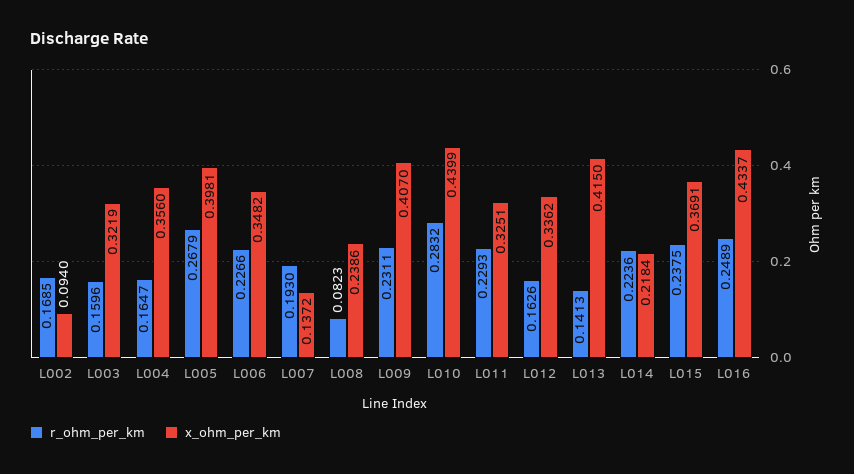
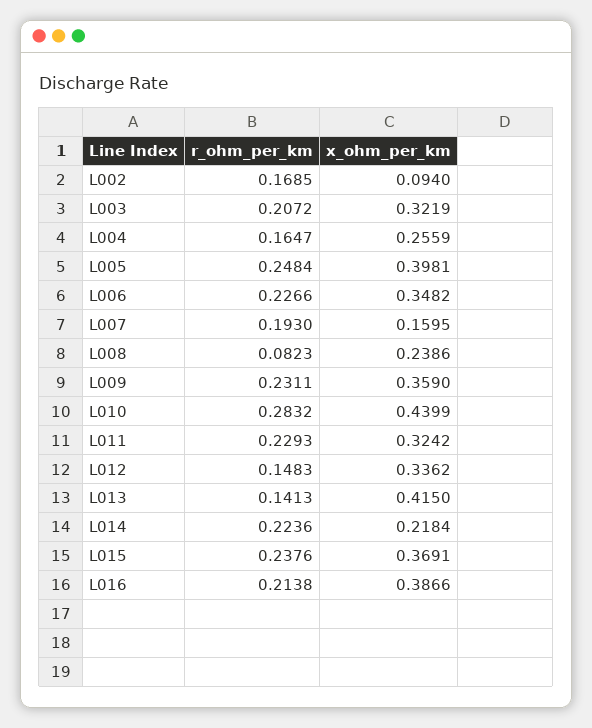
  {
    "r_ohm_per_km": {
      "L002": 0.1685,
-     "L003": 0.1596,
+     "L003": 0.2072,
      "L004": 0.1647,
-     "L005": 0.2679,
+     "L005": 0.2484,
      "L006": 0.2266,
      "L007": 0.193,
      "L008": 0.0823,
      "L009": 0.2311,
      "L010": 0.2832,
      "L011": 0.2293,
-     "L012": 0.1626,
+     "L012": 0.1483,
      "L013": 0.1413,
      "L014": 0.2236,
-     "L015": 0.2375,
+     "L015": 0.2376,
-     "L016": 0.2489
+     "L016": 0.2138
    },
    "x_ohm_per_km": {
      "L002": 0.094,
      "L003": 0.3219,
-     "L004": 0.356,
+     "L004": 0.2559,
      "L005": 0.3981,
      "L006": 0.3482,
-     "L007": 0.1372,
+     "L007": 0.1595,
      "L008": 0.2386,
-     "L009": 0.407,
+     "L009": 0.359,
      "L010": 0.4399,
-     "L011": 0.3251,
+     "L011": 0.3242,
      "L012": 0.3362,
      "L013": 0.415,
      "L014": 0.2184,
      "L015": 0.3691,
-     "L016": 0.4337
+     "L016": 0.3866
    }
  }

